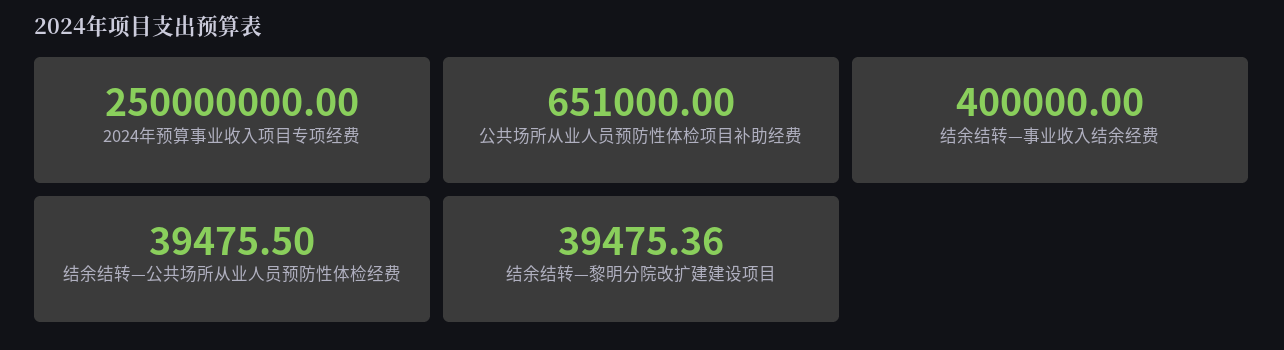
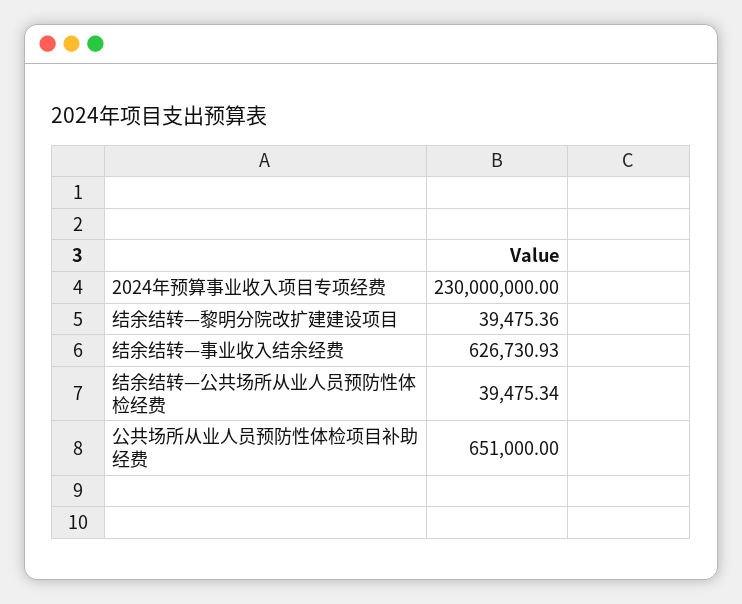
  {
-   "2024年预算事业收入项目专项经费": 250000000,
+   "2024年预算事业收入项目专项经费": 230000000,
    "公共场所从业人员预防性体检项目补助经费": 651000,
-   "结余结转—事业收入结余经费": 400000,
+   "结余结转—事业收入结余经费": 626730.93,
-   "结余结转—公共场所从业人员预防性体检经费": 39475.5,
+   "结余结转—公共场所从业人员预防性体检经费": 39475.34,
    "结余结转—黎明分院改扩建建设项目": 39475.36
  }

